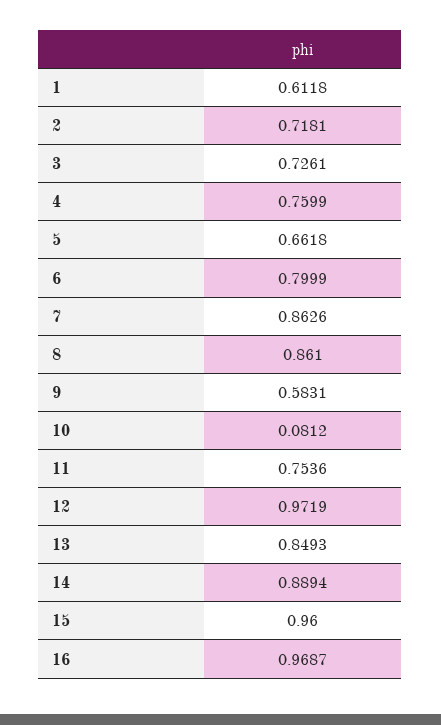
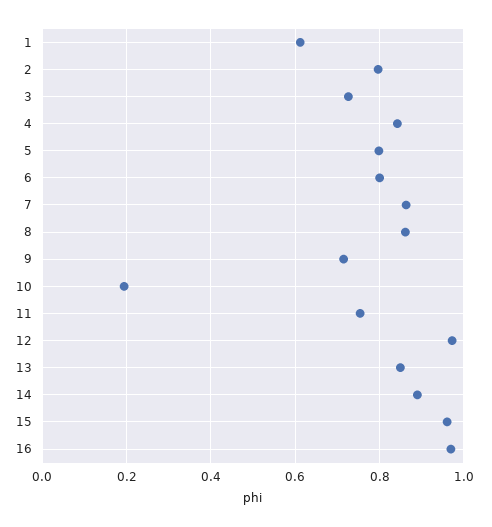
  {
    "1": 0.6118,
-   "2": 0.7181,
+   "2": 0.8,
    "3": 0.7261,
-   "4": 0.7599,
+   "4": 0.84,
-   "5": 0.6618,
+   "5": 0.8,
    "6": 0.7999,
    "7": 0.8626,
    "8": 0.861,
-   "9": 0.5831,
+   "9": 0.72,
-   "10": 0.0812,
+   "10": 0.2,
    "11": 0.7536,
    "12": 0.9719,
    "13": 0.8493,
    "14": 0.8894,
    "15": 0.96,
    "16": 0.9687
  }

